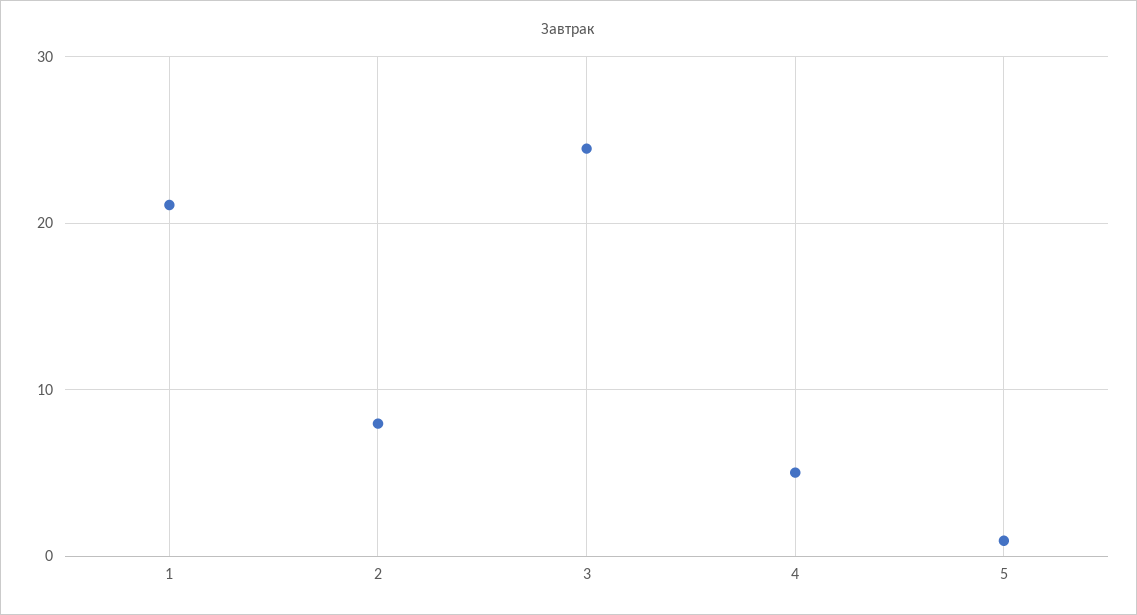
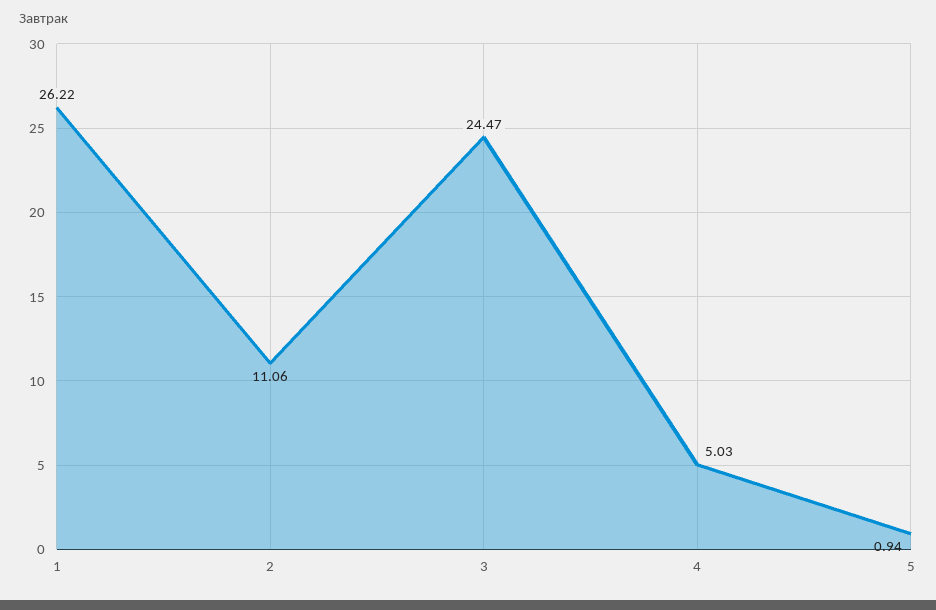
  {
-   "1": 21,
+   "1": 26.22,
-   "2": 8,
+   "2": 11.06,
    "3": 24.47,
    "4": 5.03,
    "5": 0.94
  }

